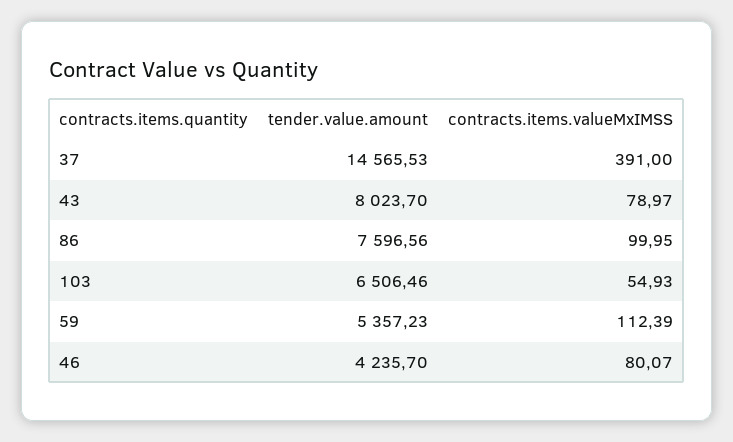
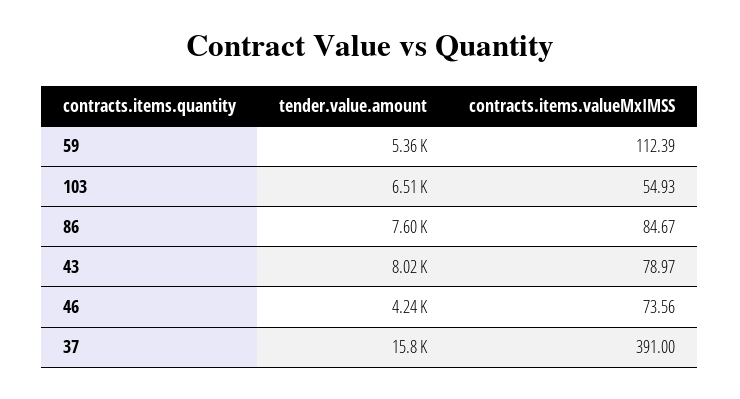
  {
    "tender.value.amount": {
-     "37": 14565.53,
+     "37": 15800,
      "43": 8023.7,
      "86": 7596.56,
      "103": 6506.46,
      "59": 5357.23,
      "46": 4235.7
    },
    "contracts.items.valueMxIMSS": {
      "37": 391,
      "43": 78.97,
-     "86": 99.95,
+     "86": 84.67,
      "103": 54.93,
      "59": 112.39,
-     "46": 80.07
+     "46": 73.56
    }
  }

